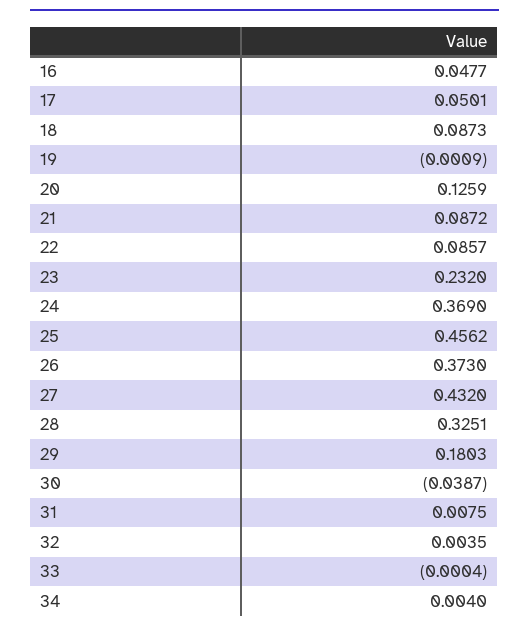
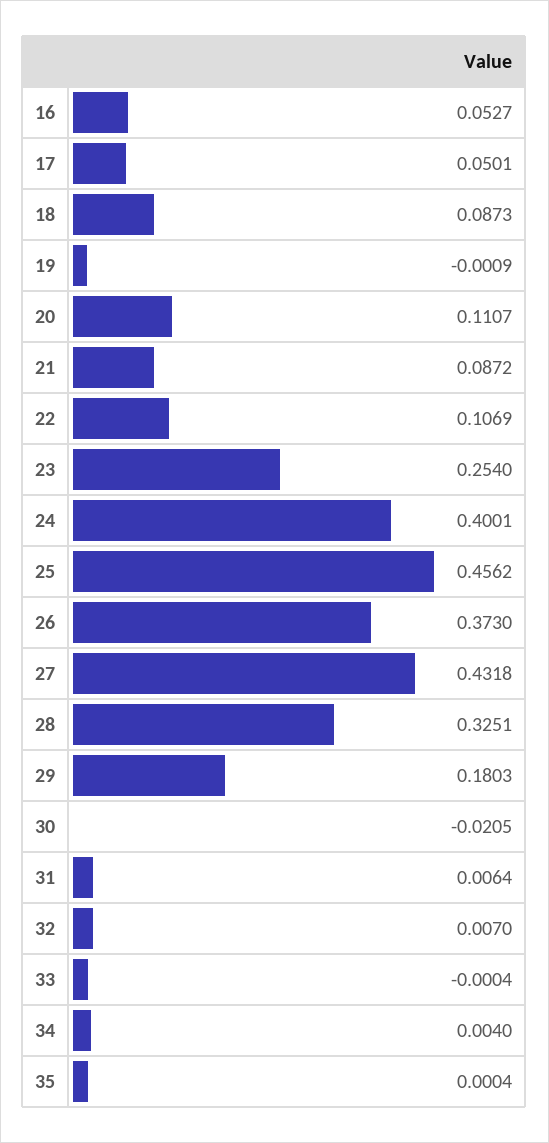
  {
-   "16": 0.0477,
+   "16": 0.0527,
    "17": 0.0501,
    "18": 0.0873,
    "19": -0.0009,
-   "20": 0.1259,
+   "20": 0.1107,
    "21": 0.0872,
-   "22": 0.0857,
+   "22": 0.1069,
-   "23": 0.232,
+   "23": 0.254,
-   "24": 0.369,
+   "24": 0.4001,
    "25": 0.4562,
    "26": 0.373,
-   "27": 0.432,
+   "27": 0.4318,
    "28": 0.3251,
    "29": 0.1803,
-   "30": -0.0387,
+   "30": -0.0205,
-   "31": 0.0075,
+   "31": 0.0064,
-   "32": 0.0035,
+   "32": 0.007,
    "33": -0.0004,
-   "34": 0.004
+   "34": 0.004,
+   "35": 0.0004
  }

